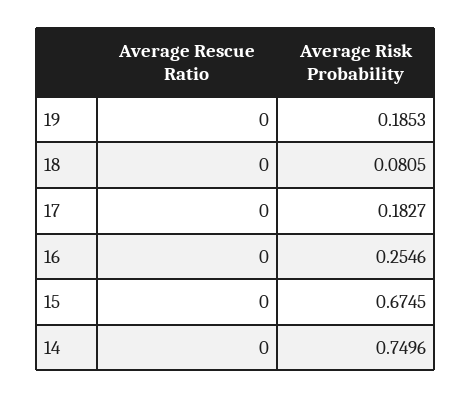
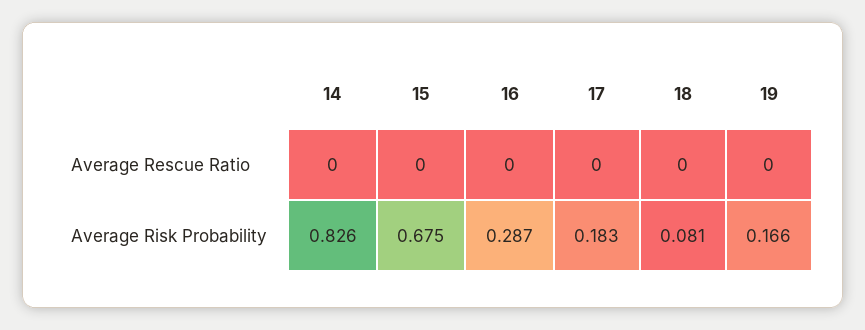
  {
    "Average Rescue Ratio": {
      "19": 0,
      "18": 0,
      "17": 0,
      "16": 0,
      "15": 0,
      "14": 0
    },
    "Average Risk Probability": {
-     "19": 0.1853,
+     "19": 0.166,
      "18": 0.0805,
      "17": 0.1827,
-     "16": 0.2546,
+     "16": 0.287,
      "15": 0.6745,
-     "14": 0.7496
+     "14": 0.826
    }
  }

